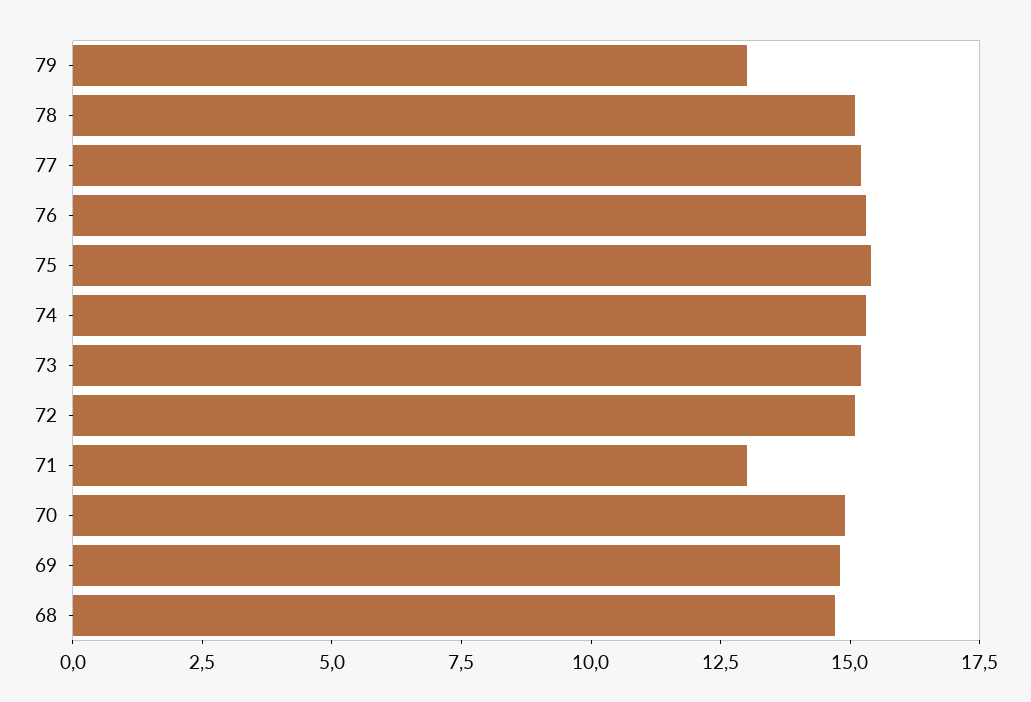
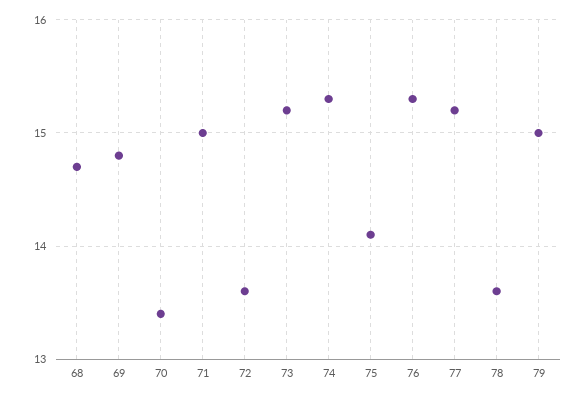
  {
-   "79": 13,
+   "79": 15,
-   "78": 15,
+   "78": 13.6,
    "77": 15.2,
    "76": 15.3,
-   "75": 15.5,
+   "75": 14.1,
    "74": 15.3,
    "73": 15.2,
-   "72": 15,
+   "72": 13.6,
-   "71": 13,
+   "71": 15,
-   "70": 15,
+   "70": 13.4,
    "69": 14.8,
    "68": 14.7
  }

